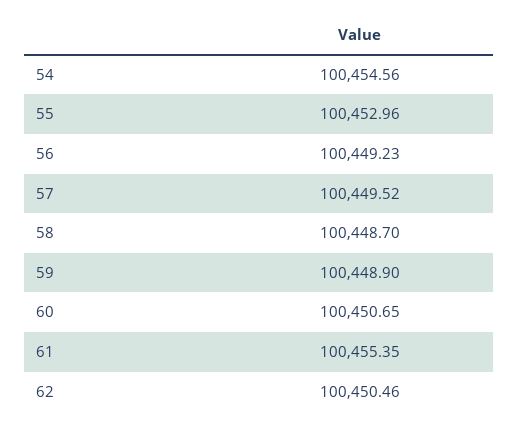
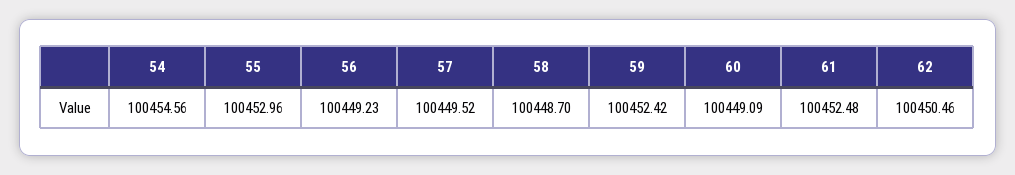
  {
    "54": 100454.56,
    "55": 100452.96,
    "56": 100449.23,
    "57": 100449.52,
    "58": 100448.7,
-   "59": 100448.9,
+   "59": 100452.42,
-   "60": 100450.65,
+   "60": 100449.09,
-   "61": 100455.35,
+   "61": 100452.48,
    "62": 100450.46
  }

